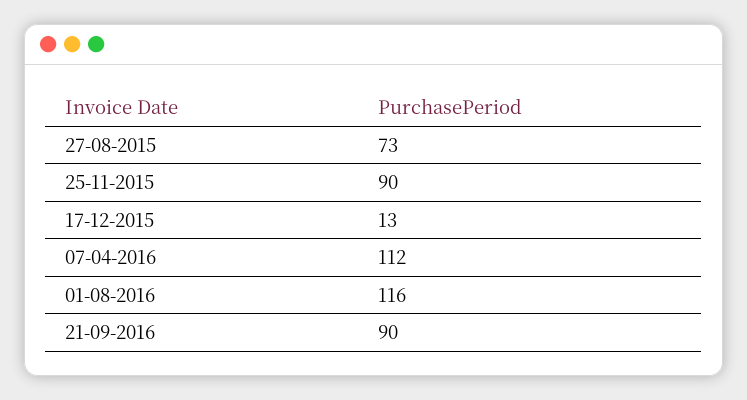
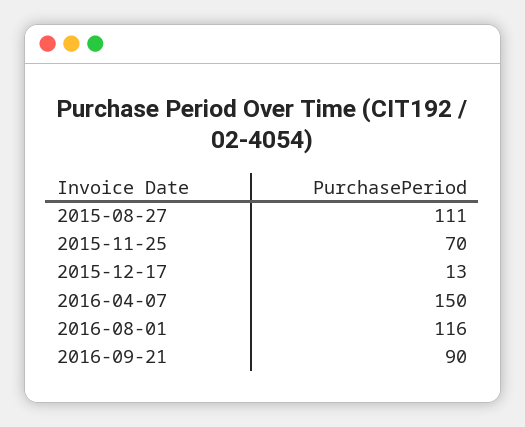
  {
-   "27-08-2015": 73,
+   "27-08-2015": 111,
-   "25-11-2015": 90,
+   "25-11-2015": 70,
    "17-12-2015": 13,
-   "07-04-2016": 112,
+   "07-04-2016": 150,
    "01-08-2016": 116,
    "21-09-2016": 90
  }

